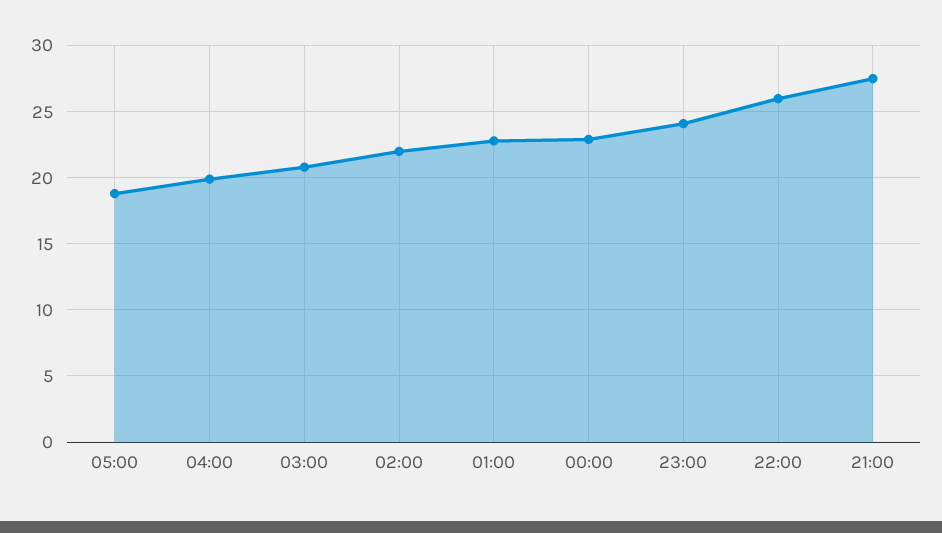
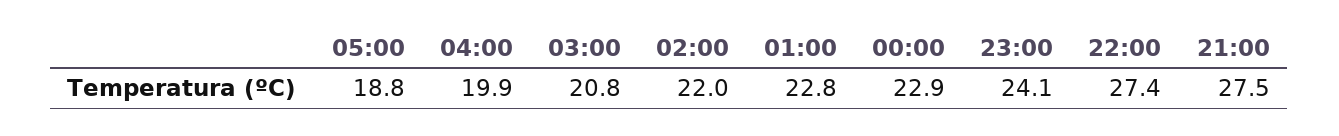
  {
    "05:00": 18.8,
    "04:00": 19.9,
    "03:00": 20.8,
    "02:00": 22,
    "01:00": 22.8,
    "00:00": 22.9,
    "23:00": 24.1,
-   "22:00": 26,
+   "22:00": 27.4,
    "21:00": 27.5
  }

